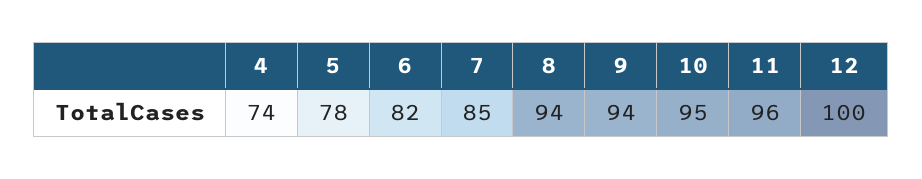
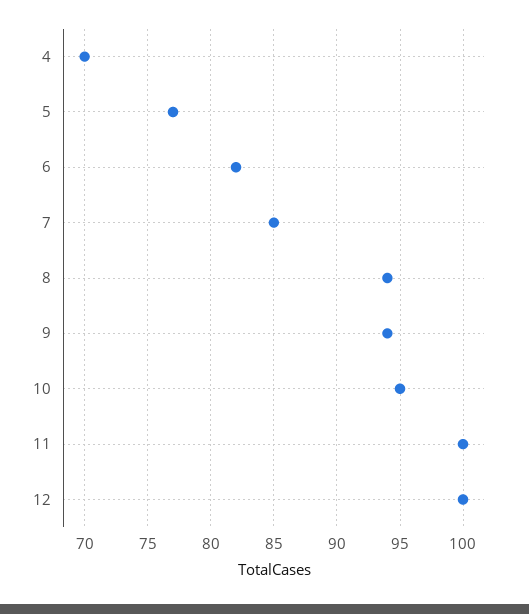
  {
-   "4": 74,
+   "4": 70,
-   "5": 78,
+   "5": 77,
    "6": 82,
    "7": 85,
    "8": 94,
    "9": 94,
    "10": 95,
-   "11": 96,
+   "11": 100,
    "12": 100
  }

